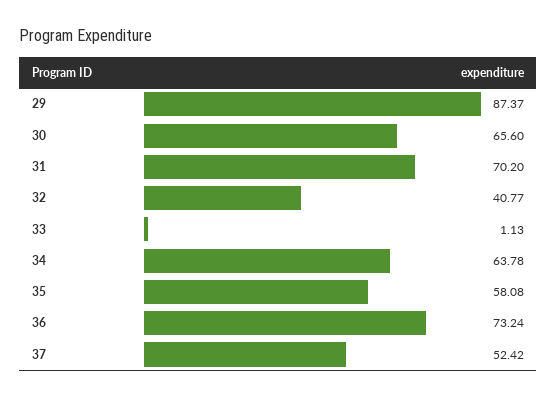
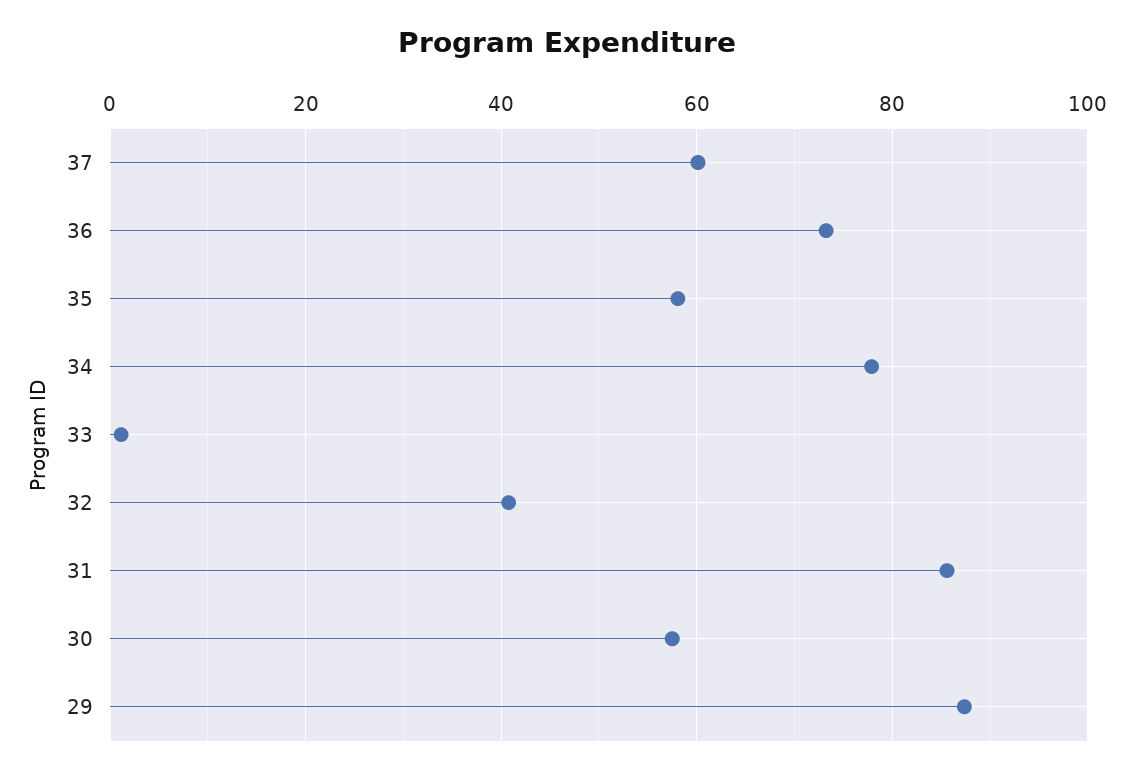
  {
    "29": 87.37,
-   "30": 65.6,
+   "30": 58,
-   "31": 70.2,
+   "31": 86,
    "32": 40.77,
    "33": 1.13,
-   "34": 63.78,
+   "34": 78,
    "35": 58.08,
    "36": 73.24,
-   "37": 52.42
+   "37": 60
  }

